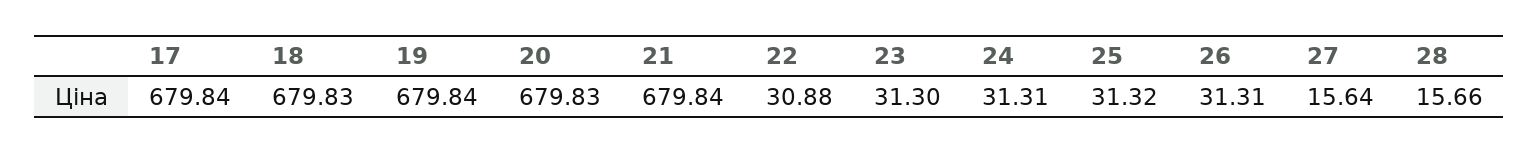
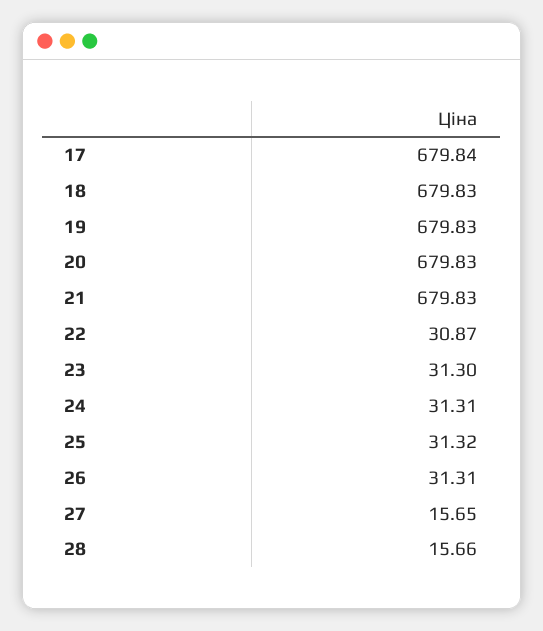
  {
    "17": 679.84,
    "18": 679.83,
-   "19": 679.84,
+   "19": 679.83,
    "20": 679.83,
-   "21": 679.84,
+   "21": 679.83,
-   "22": 30.88,
+   "22": 30.87,
    "23": 31.3,
    "24": 31.31,
    "25": 31.32,
    "26": 31.31,
-   "27": 15.64,
+   "27": 15.65,
    "28": 15.66
  }

